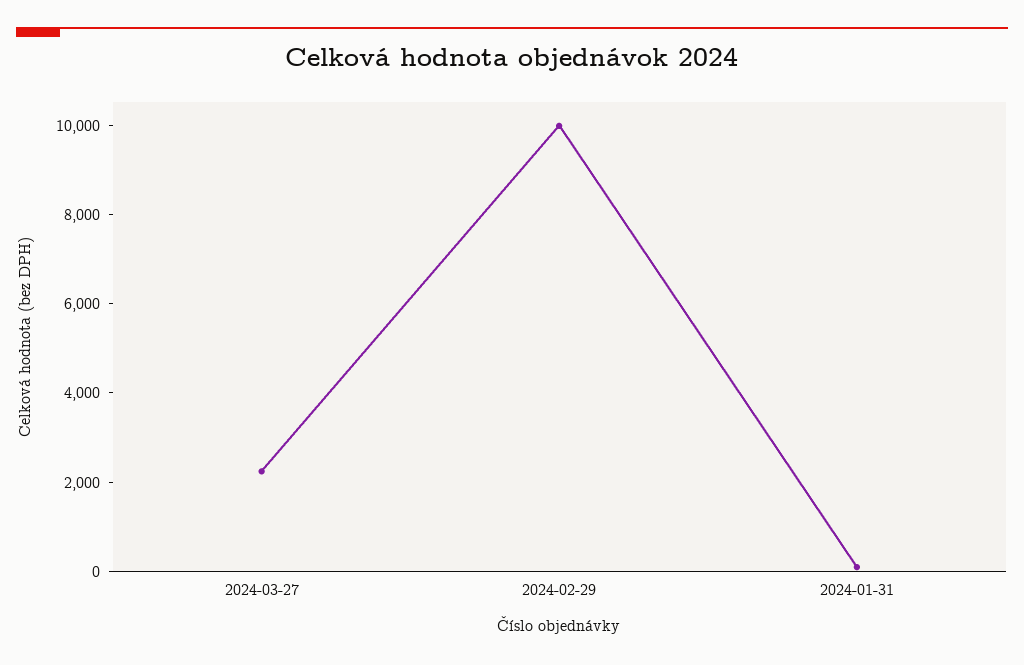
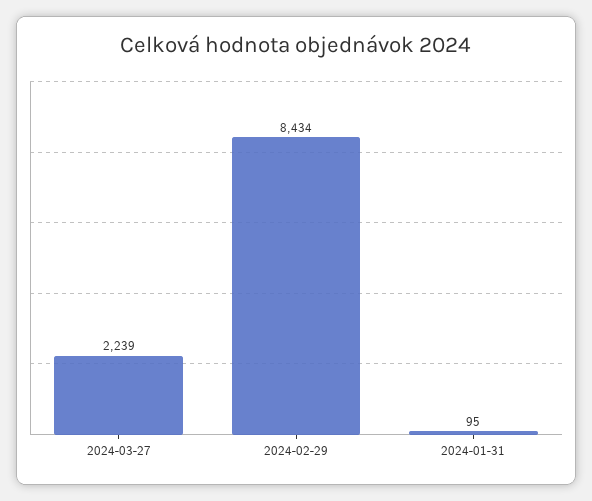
  {
    "2024-03-27": 2239,
-   "2024-02-29": 10000,
+   "2024-02-29": 8434,
    "2024-01-31": 95
  }

